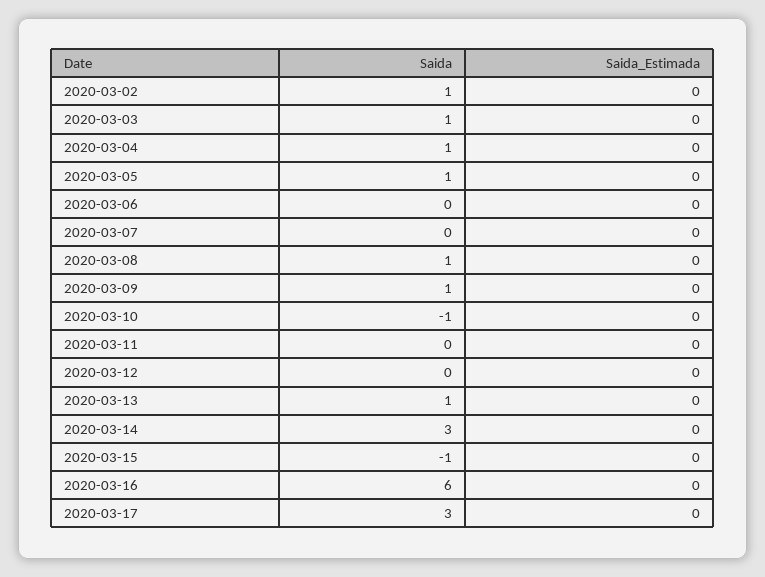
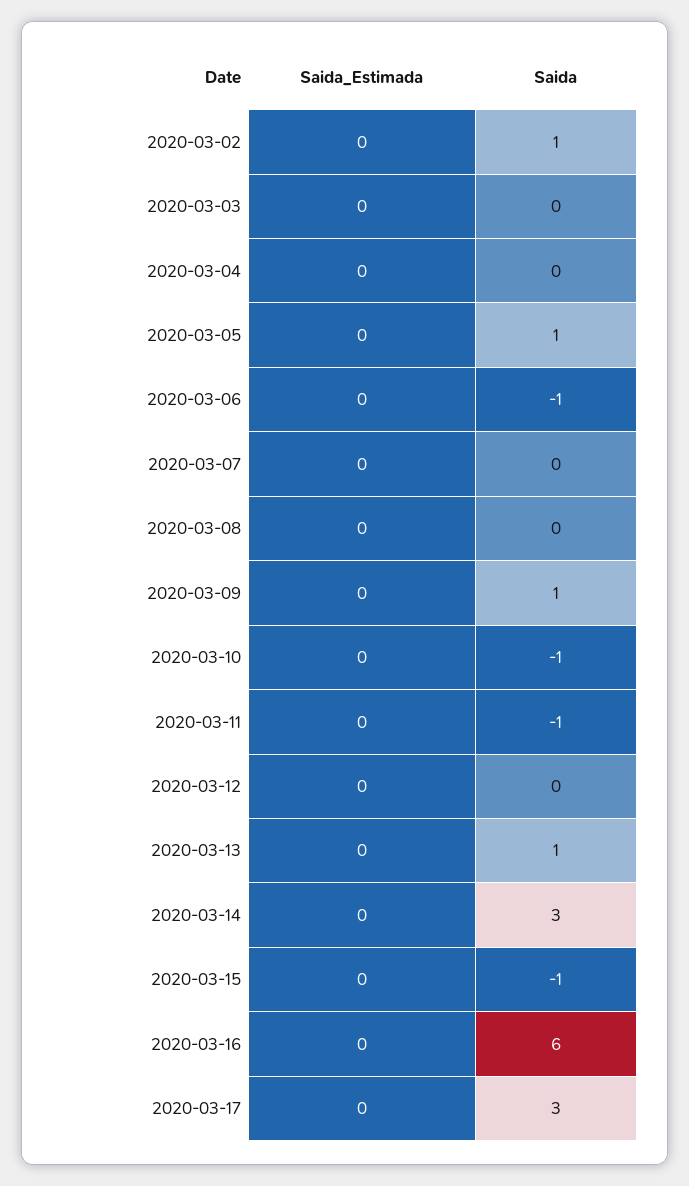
  {
    "Saida": {
      "2020-03-02": 1,
-     "2020-03-03": 1,
+     "2020-03-03": 0,
-     "2020-03-04": 1,
+     "2020-03-04": 0,
      "2020-03-05": 1,
-     "2020-03-06": 0,
+     "2020-03-06": -1,
      "2020-03-07": 0,
-     "2020-03-08": 1,
+     "2020-03-08": 0,
      "2020-03-09": 1,
      "2020-03-10": -1,
-     "2020-03-11": 0,
+     "2020-03-11": -1,
      "2020-03-12": 0,
      "2020-03-13": 1,
      "2020-03-14": 3,
      "2020-03-15": -1,
      "2020-03-16": 6,
      "2020-03-17": 3
    },
    "Saida_Estimada": {
      "2020-03-02": 0,
      "2020-03-03": 0,
      "2020-03-04": 0,
      "2020-03-05": 0,
      "2020-03-06": 0,
      "2020-03-07": 0,
      "2020-03-08": 0,
      "2020-03-09": 0,
      "2020-03-10": 0,
      "2020-03-11": 0,
      "2020-03-12": 0,
      "2020-03-13": 0,
      "2020-03-14": 0,
      "2020-03-15": 0,
      "2020-03-16": 0,
      "2020-03-17": 0
    }
  }

